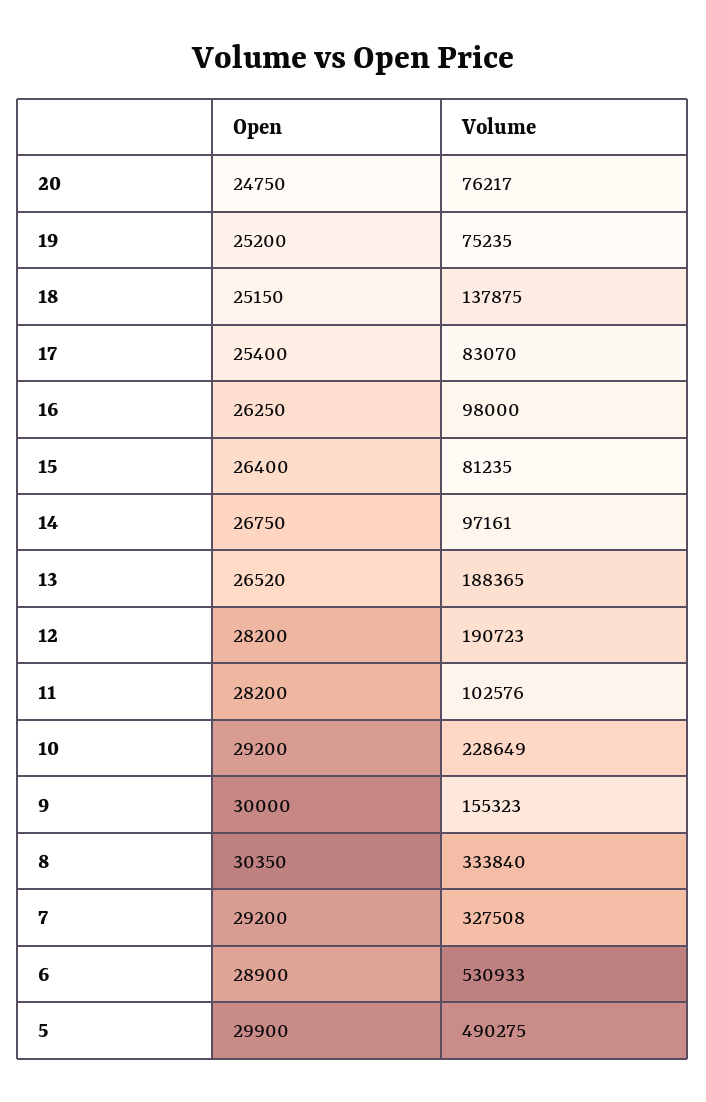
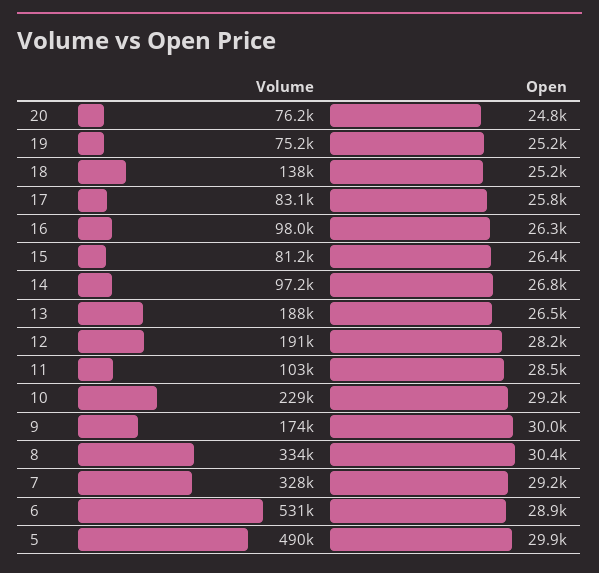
  {
    "Open": {
      "20": 24750,
      "19": 25200,
      "18": 25150,
-     "17": 25400,
+     "17": 25800,
      "16": 26250,
      "15": 26400,
      "14": 26750,
      "13": 26520,
      "12": 28200,
-     "11": 28200,
+     "11": 28500,
      "10": 29200,
      "9": 30000,
      "8": 30350,
      "7": 29200,
      "6": 28900,
      "5": 29900
    },
    "Volume": {
      "20": 76217,
      "19": 75235,
      "18": 137875,
      "17": 83070,
      "16": 98000,
      "15": 81235,
      "14": 97161,
      "13": 188365,
      "12": 190723,
      "11": 102576,
      "10": 228649,
-     "9": 155323,
+     "9": 174000,
      "8": 333840,
      "7": 327508,
      "6": 530933,
      "5": 490275
    }
  }

